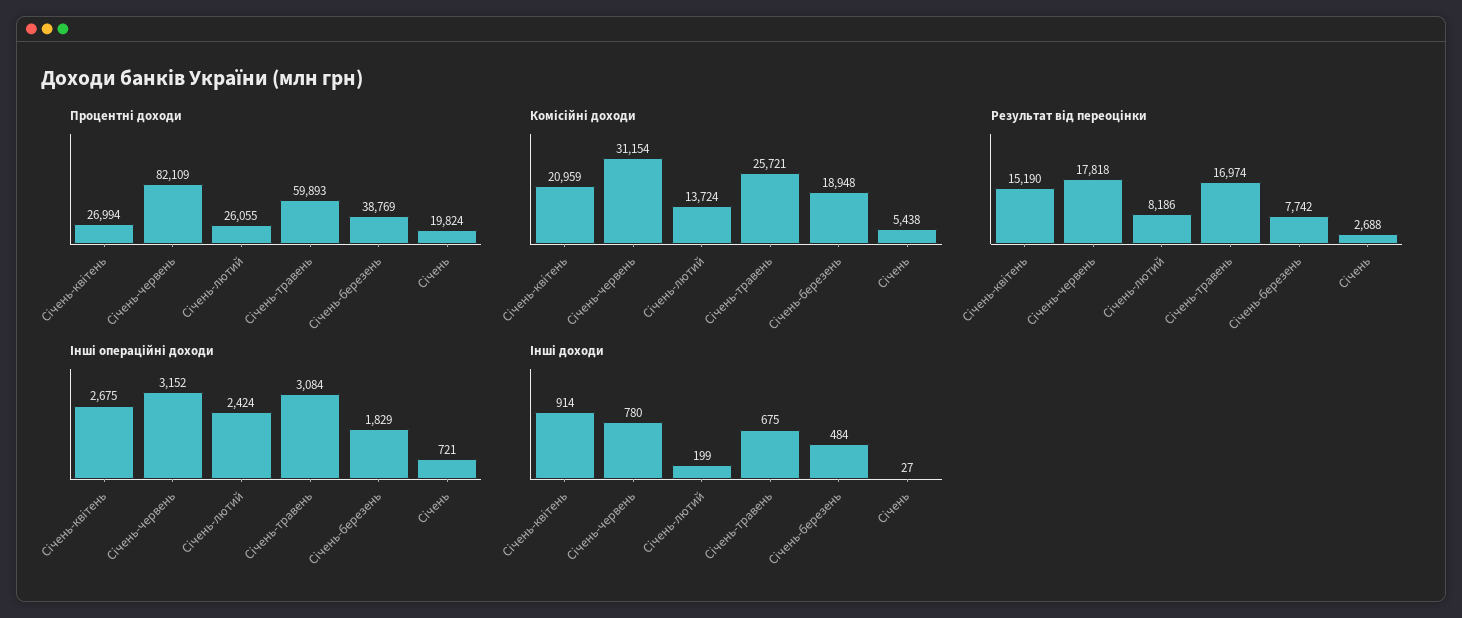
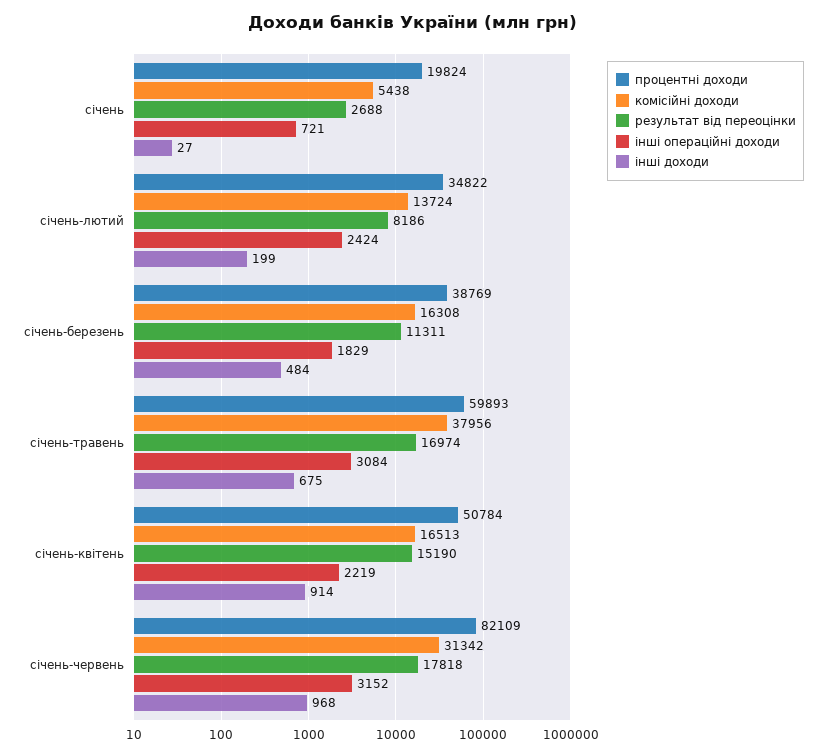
  {
    "Процентні доходи": {
-     "Січень-квітень": 26994,
+     "Січень-квітень": 50784,
      "Січень-червень": 82109,
-     "Січень-лютий": 26055,
+     "Січень-лютий": 34822,
      "Січень-травень": 59893,
      "Січень-березень": 38769,
      "Січень": 19824
    },
    "Комісійні доходи": {
-     "Січень-квітень": 20959,
+     "Січень-квітень": 16513,
-     "Січень-червень": 31154,
+     "Січень-червень": 31342,
      "Січень-лютий": 13724,
-     "Січень-травень": 25721,
+     "Січень-травень": 37956,
-     "Січень-березень": 18948,
+     "Січень-березень": 16308,
      "Січень": 5438
    },
    "Результат від переоцінки": {
      "Січень-квітень": 15190,
      "Січень-червень": 17818,
      "Січень-лютий": 8186,
      "Січень-травень": 16974,
-     "Січень-березень": 7742,
+     "Січень-березень": 11311,
      "Січень": 2688
    },
    "Інші операційні доходи": {
-     "Січень-квітень": 2675,
+     "Січень-квітень": 2219,
      "Січень-червень": 3152,
      "Січень-лютий": 2424,
      "Січень-травень": 3084,
      "Січень-березень": 1829,
      "Січень": 721
    },
    "Інші доходи": {
      "Січень-квітень": 914,
-     "Січень-червень": 780,
+     "Січень-червень": 968,
      "Січень-лютий": 199,
      "Січень-травень": 675,
      "Січень-березень": 484,
      "Січень": 27
    }
  }

